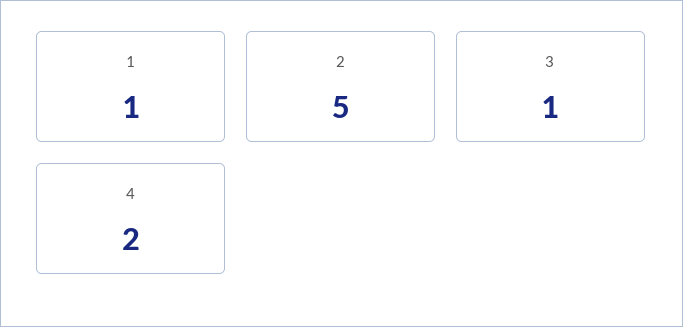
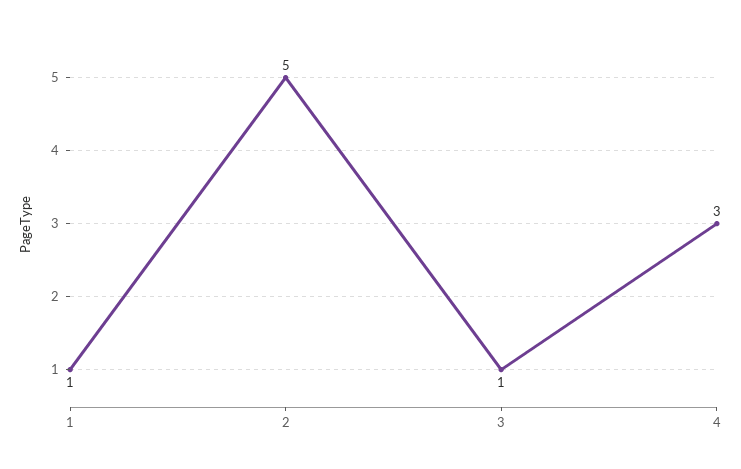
  {
    "1": 1,
    "2": 5,
    "3": 1,
-   "4": 2
+   "4": 3
  }

